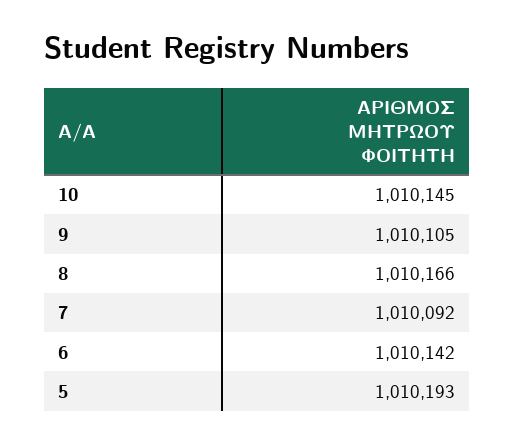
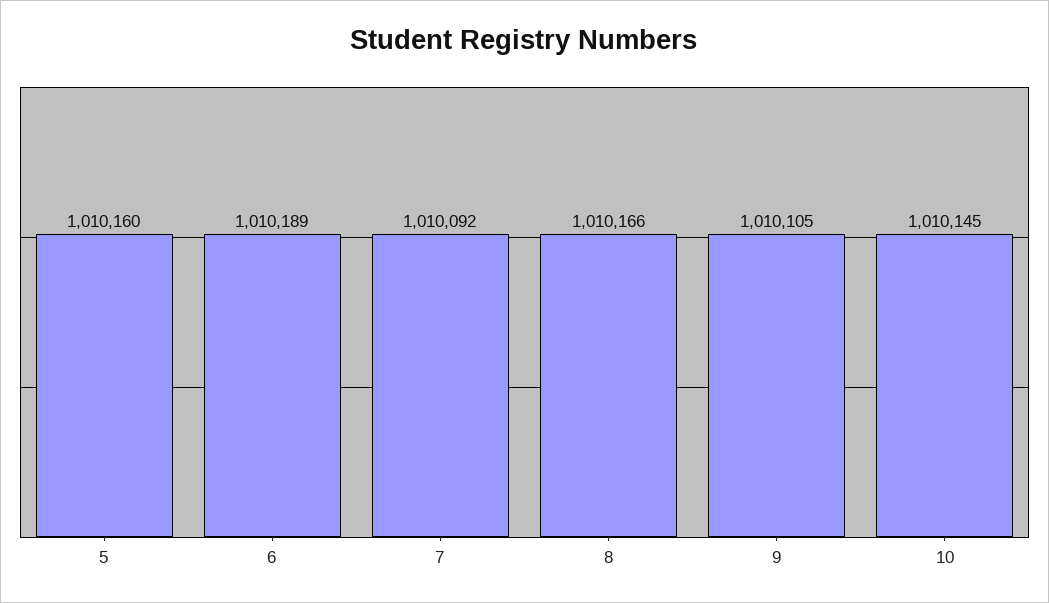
  {
    "10": 1010145,
    "9": 1010105,
    "8": 1010166,
    "7": 1010092,
-   "6": 1010142,
+   "6": 1010189,
-   "5": 1010193
+   "5": 1010160
  }

